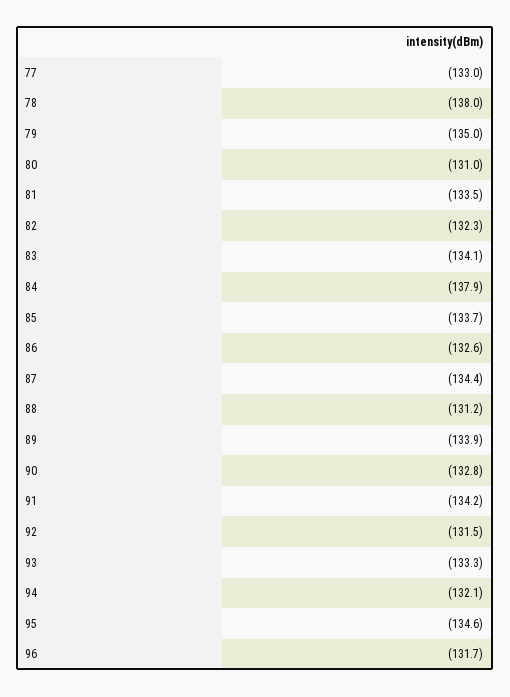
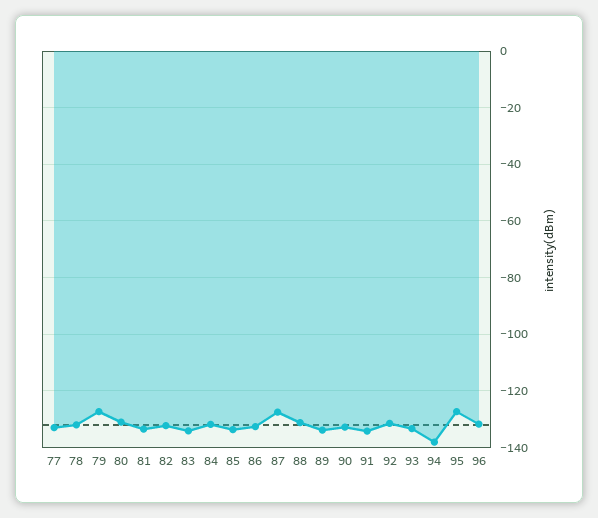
  {
    "77": -133,
-   "78": -138,
+   "78": -132.5,
-   "79": -135,
+   "79": -127.5,
    "80": -131,
    "81": -133.5,
    "82": -132.3,
    "83": -134.1,
-   "84": -137.9,
+   "84": -132.5,
    "85": -133.7,
    "86": -132.6,
-   "87": -134.4,
+   "87": -127.5,
    "88": -131.2,
    "89": -133.9,
    "90": -132.8,
    "91": -134.2,
    "92": -131.5,
    "93": -133.3,
-   "94": -132.1,
+   "94": -137.5,
-   "95": -134.6,
+   "95": -127.5,
    "96": -131.7
  }

